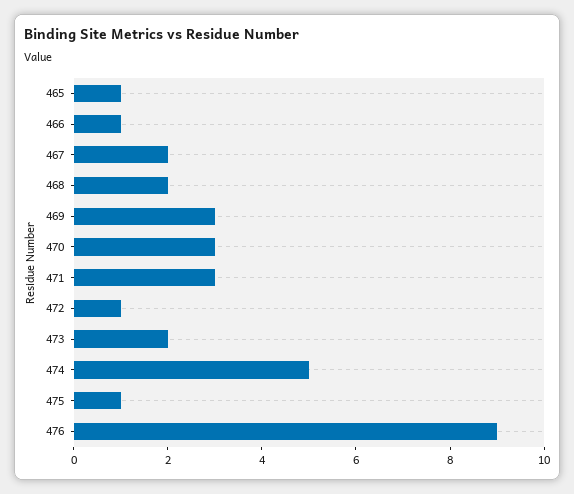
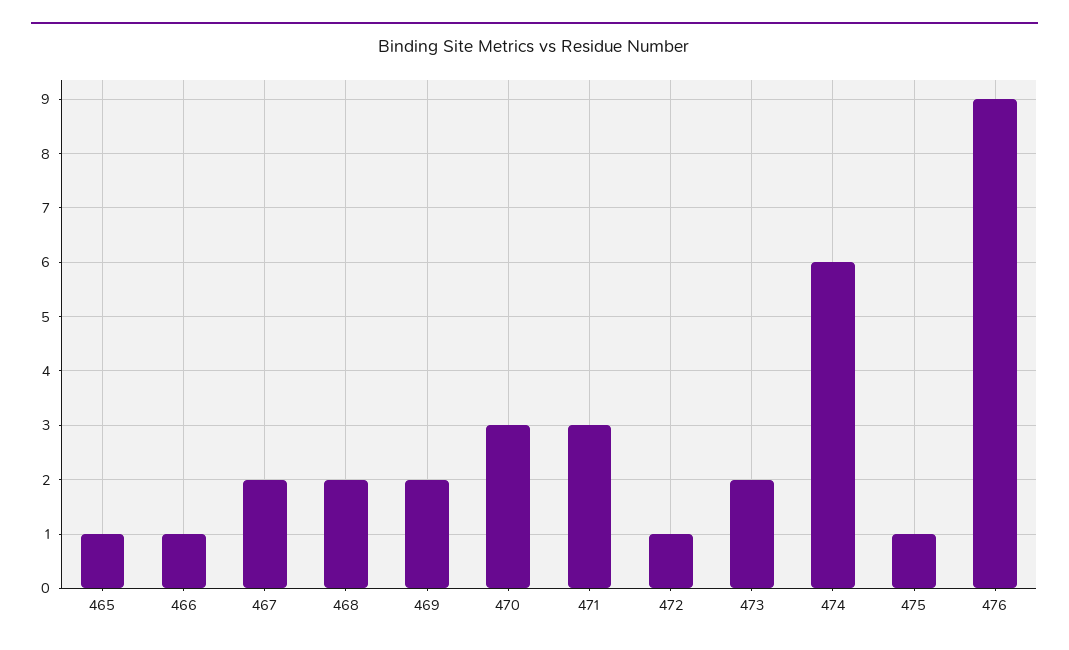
  {
    "465": 1,
    "466": 1,
    "467": 2,
    "468": 2,
-   "469": 3,
+   "469": 2,
    "470": 3,
    "471": 3,
    "472": 1,
    "473": 2,
-   "474": 5,
+   "474": 6,
    "475": 1,
    "476": 9
  }

